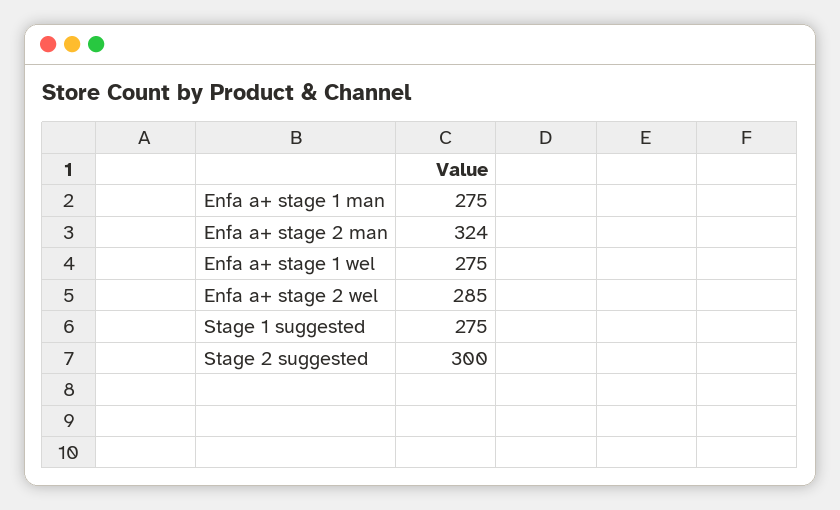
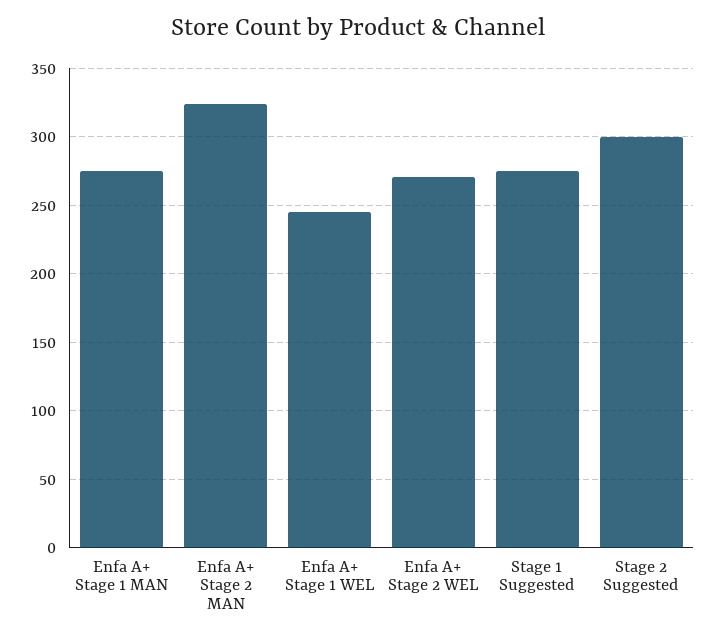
  {
    "Enfa a+ stage 1 man": 275,
    "Enfa a+ stage 2 man": 324,
-   "Enfa a+ stage 1 wel": 275,
+   "Enfa a+ stage 1 wel": 245,
-   "Enfa a+ stage 2 wel": 285,
+   "Enfa a+ stage 2 wel": 270,
    "Stage 1 suggested": 275,
    "Stage 2 suggested": 300
  }

